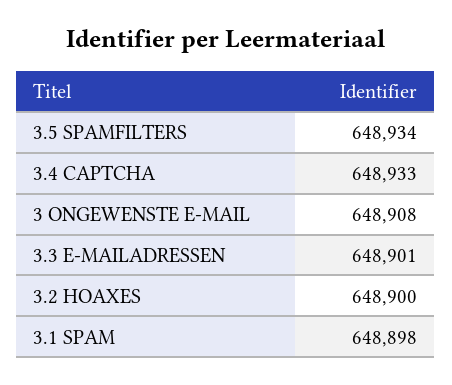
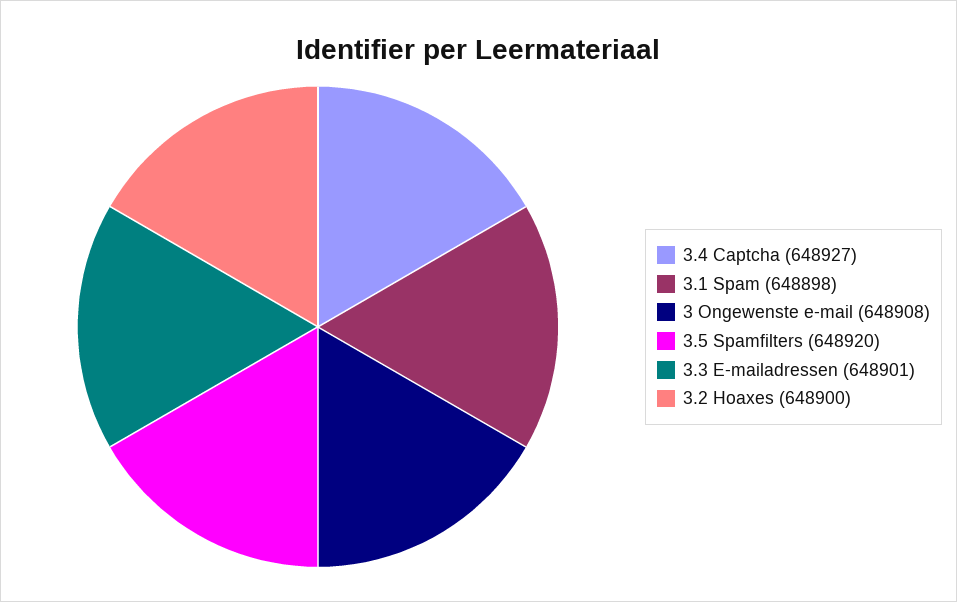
  {
-   "3.5 SPAMFILTERS": 648934,
+   "3.5 SPAMFILTERS": 648920,
-   "3.4 CAPTCHA": 648933,
+   "3.4 CAPTCHA": 648927,
    "3 ONGEWENSTE E-MAIL": 648908,
    "3.3 E-MAILADRESSEN": 648901,
    "3.2 HOAXES": 648900,
    "3.1 SPAM": 648898
  }

